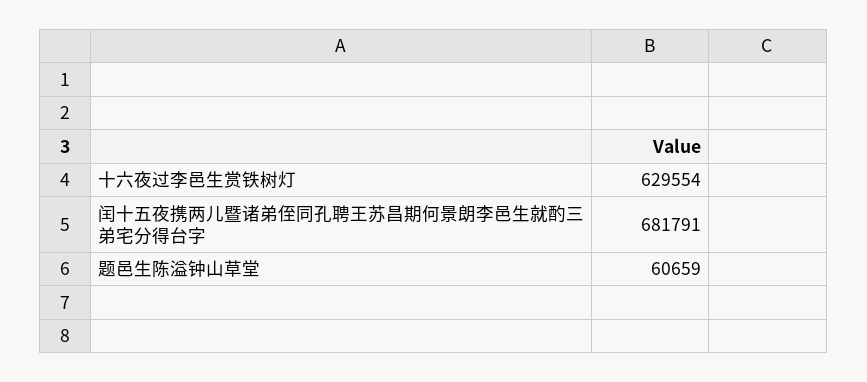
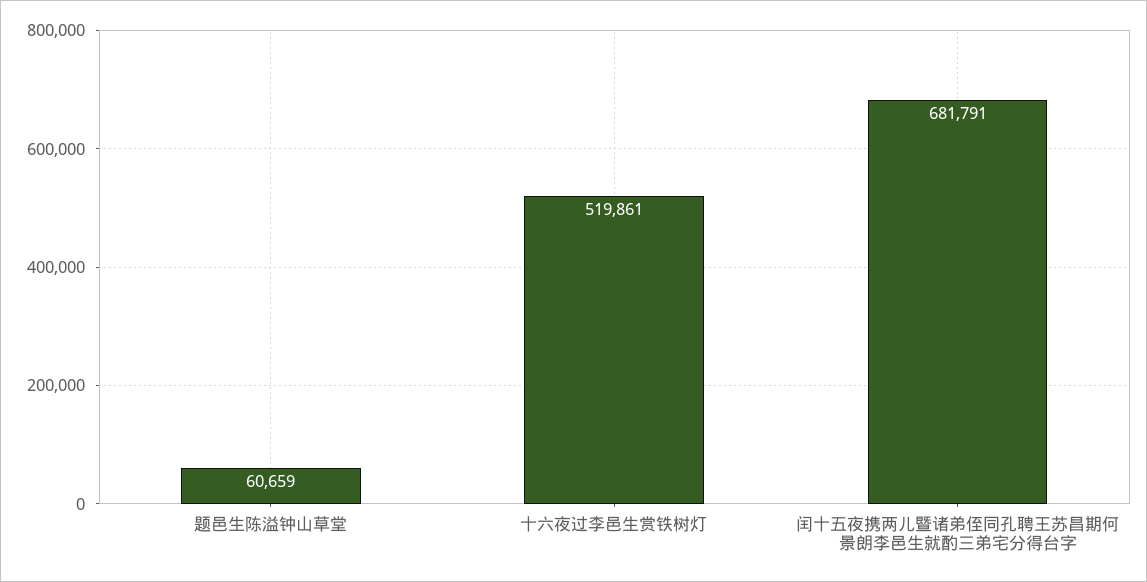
  {
-   "十六夜过李邑生赏铁树灯": 629554,
+   "十六夜过李邑生赏铁树灯": 519861,
    "闰十五夜携两儿暨诸弟侄同孔聘王苏昌期何景朗李邑生就酌三弟宅分得台字": 681791,
    "题邑生陈溢钟山草堂": 60659
  }

